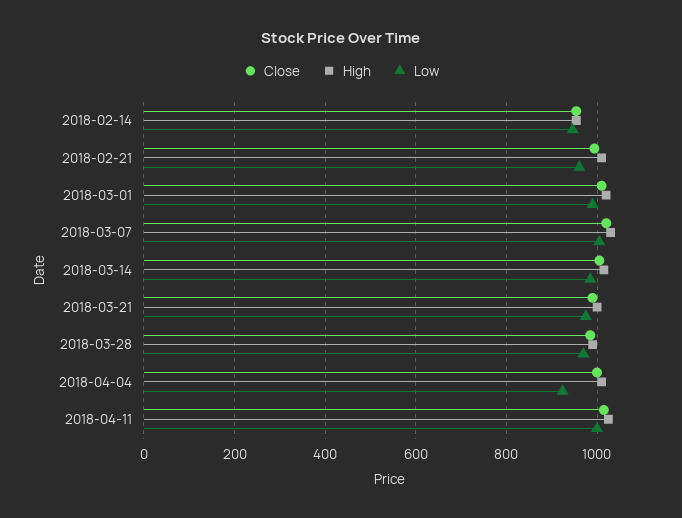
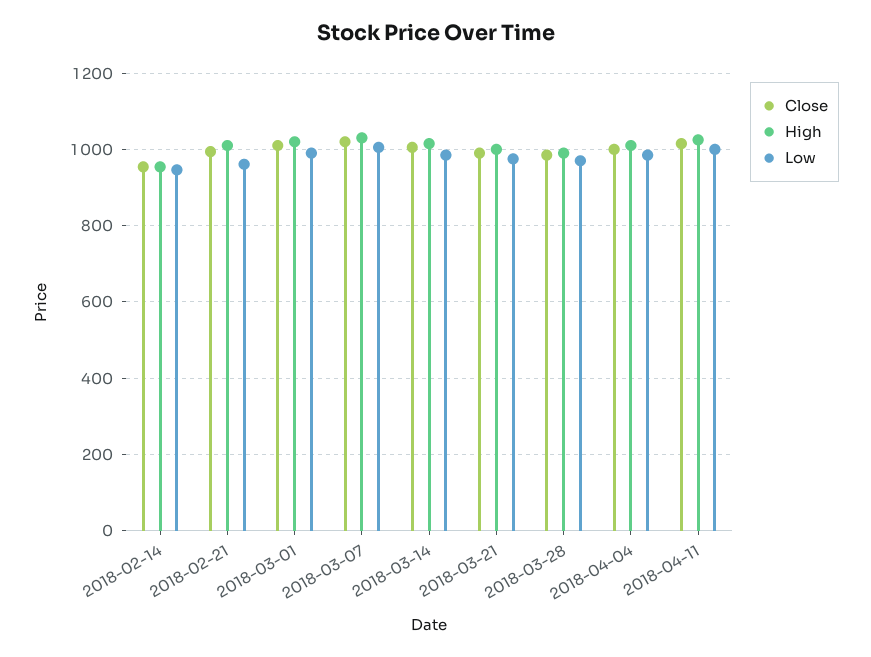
  {
    "Close": {
      "2018-02-14": 960,
      "2018-02-21": 1000,
      "2018-03-01": 1020,
      "2018-03-07": 1020,
      "2018-03-14": 1000,
      "2018-03-21": 1000,
      "2018-03-28": 980,
      "2018-04-04": 1000,
      "2018-04-11": 1020
    },
    "High": {
      "2018-02-14": 960,
      "2018-02-21": 1020,
      "2018-03-01": 1020,
      "2018-03-07": 1040,
      "2018-03-14": 1020,
      "2018-03-21": 1000,
      "2018-03-28": 1000,
      "2018-04-04": 1020,
      "2018-04-11": 1020
    },
    "Low": {
      "2018-02-14": 940,
      "2018-02-21": 960,
      "2018-03-01": 1000,
      "2018-03-07": 1000,
      "2018-03-14": 980,
      "2018-03-21": 980,
      "2018-03-28": 980,
-     "2018-04-04": 920,
+     "2018-04-04": 980,
      "2018-04-11": 1000
    }
  }

